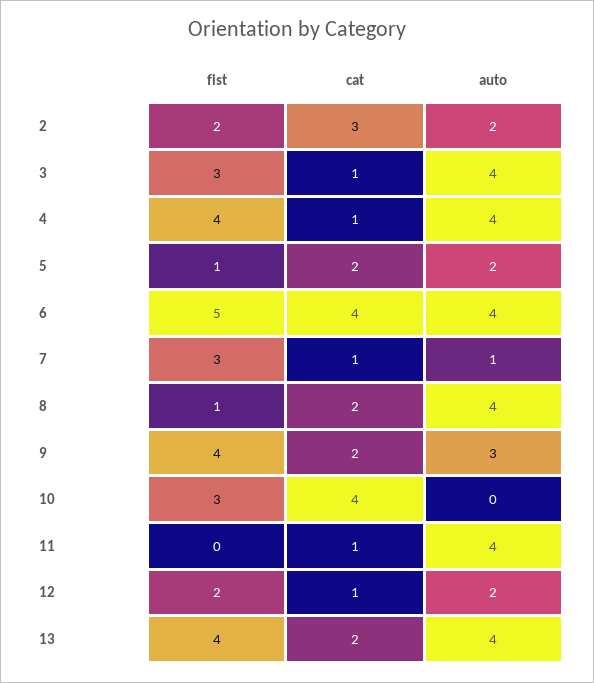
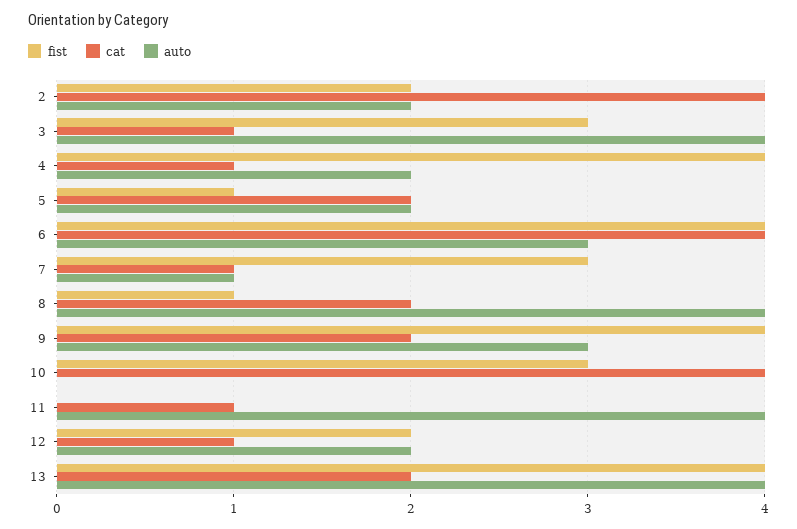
  {
    "fist": {
      "2": 2,
      "3": 3,
      "4": 4,
      "5": 1,
-     "6": 5,
+     "6": 4,
      "7": 3,
      "8": 1,
      "9": 4,
      "10": 3,
      "11": 0,
      "12": 2,
      "13": 4
    },
    "cat": {
-     "2": 3,
+     "2": 4,
      "3": 1,
      "4": 1,
      "5": 2,
      "6": 4,
      "7": 1,
      "8": 2,
      "9": 2,
      "10": 4,
      "11": 1,
      "12": 1,
      "13": 2
    },
    "auto": {
      "2": 2,
      "3": 4,
-     "4": 4,
+     "4": 2,
      "5": 2,
-     "6": 4,
+     "6": 3,
      "7": 1,
      "8": 4,
      "9": 3,
      "10": 0,
      "11": 4,
      "12": 2,
      "13": 4
    }
  }

